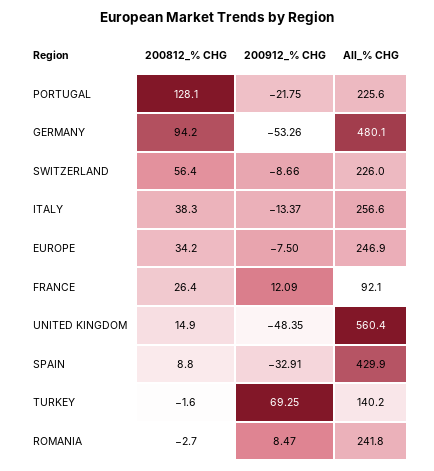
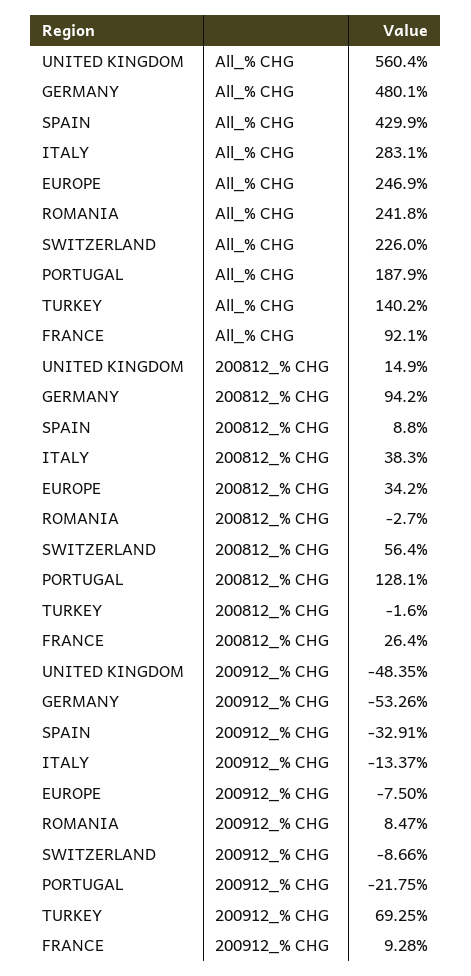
  {
    "200812_% CHG": {
      "PORTUGAL": 128.1,
      "GERMANY": 94.2,
      "SWITZERLAND": 56.4,
      "ITALY": 38.3,
      "EUROPE": 34.2,
      "FRANCE": 26.4,
      "UNITED KINGDOM": 14.9,
      "SPAIN": 8.8,
      "TURKEY": -1.6,
      "ROMANIA": -2.7
    },
    "200912_% CHG": {
      "PORTUGAL": -21.75,
      "GERMANY": -53.26,
      "SWITZERLAND": -8.66,
      "ITALY": -13.37,
      "EUROPE": -7.5,
-     "FRANCE": 12.09,
+     "FRANCE": 9.28,
      "UNITED KINGDOM": -48.35,
      "SPAIN": -32.91,
      "TURKEY": 69.25,
      "ROMANIA": 8.47
    },
    "All_% CHG": {
-     "PORTUGAL": 225.6,
+     "PORTUGAL": 187.9,
      "GERMANY": 480.1,
      "SWITZERLAND": 226,
-     "ITALY": 256.6,
+     "ITALY": 283.1,
      "EUROPE": 246.9,
      "FRANCE": 92.1,
      "UNITED KINGDOM": 560.4,
      "SPAIN": 429.9,
      "TURKEY": 140.2,
      "ROMANIA": 241.8
    }
  }

